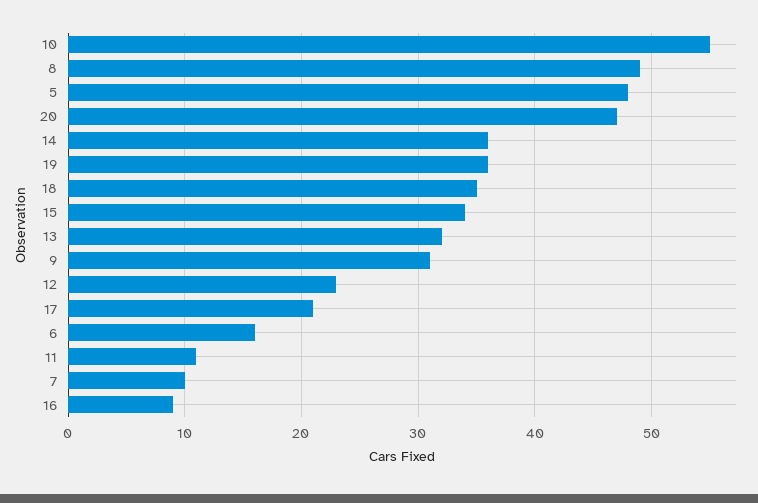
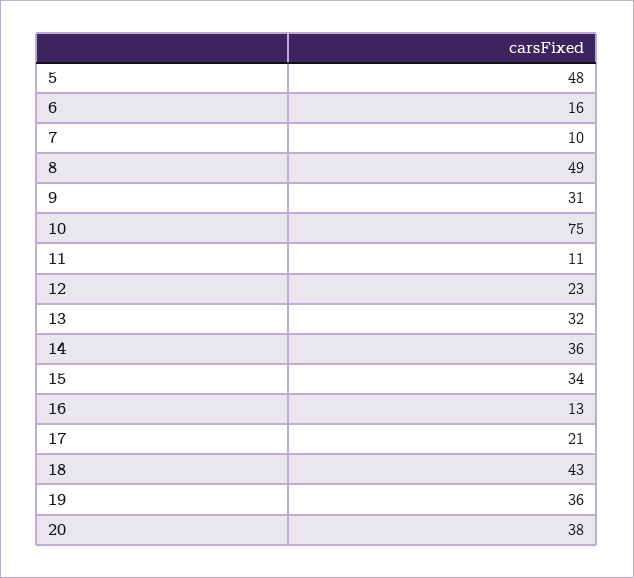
  {
-   "10": 55,
+   "10": 75,
    "8": 49,
    "5": 48,
-   "20": 47,
+   "20": 38,
    "14": 36,
    "19": 36,
-   "18": 35,
+   "18": 43,
    "15": 34,
    "13": 32,
    "9": 31,
    "12": 23,
    "17": 21,
    "6": 16,
    "11": 11,
    "7": 10,
-   "16": 9
+   "16": 13
  }

